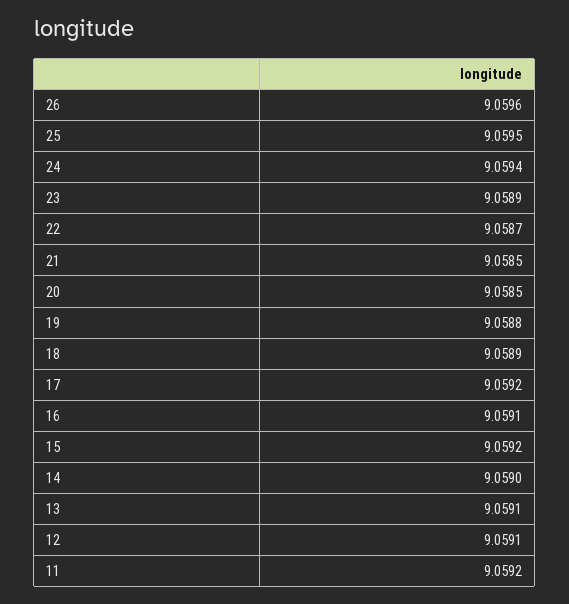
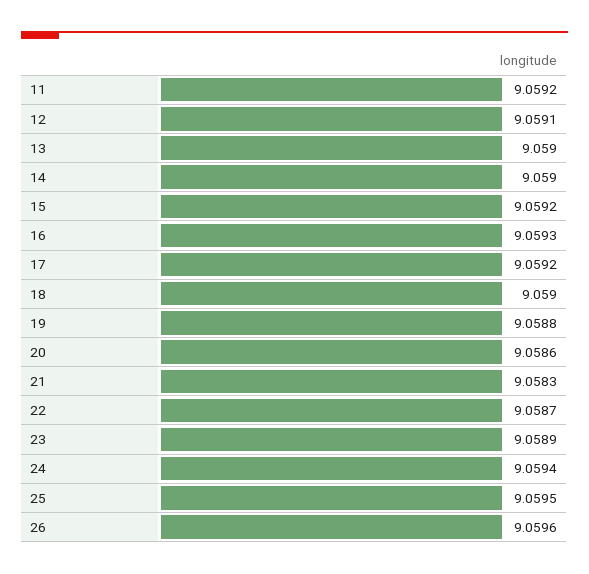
  {
    "26": 9.0596,
    "25": 9.0595,
    "24": 9.0594,
    "23": 9.0589,
    "22": 9.0587,
-   "21": 9.0585,
+   "21": 9.0583,
-   "20": 9.0585,
+   "20": 9.0586,
    "19": 9.0588,
-   "18": 9.0589,
+   "18": 9.059,
    "17": 9.0592,
-   "16": 9.0591,
+   "16": 9.0593,
    "15": 9.0592,
    "14": 9.059,
-   "13": 9.0591,
+   "13": 9.059,
    "12": 9.0591,
    "11": 9.0592
  }

